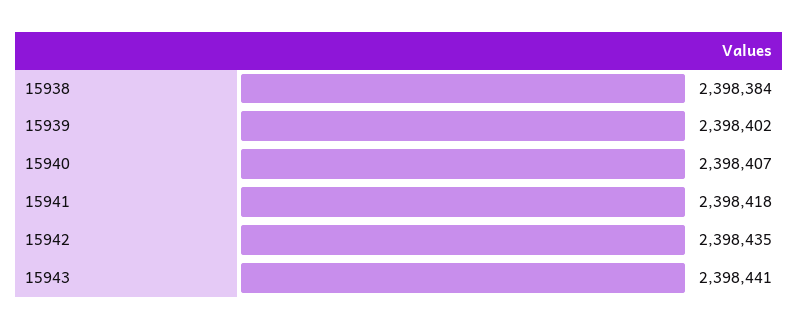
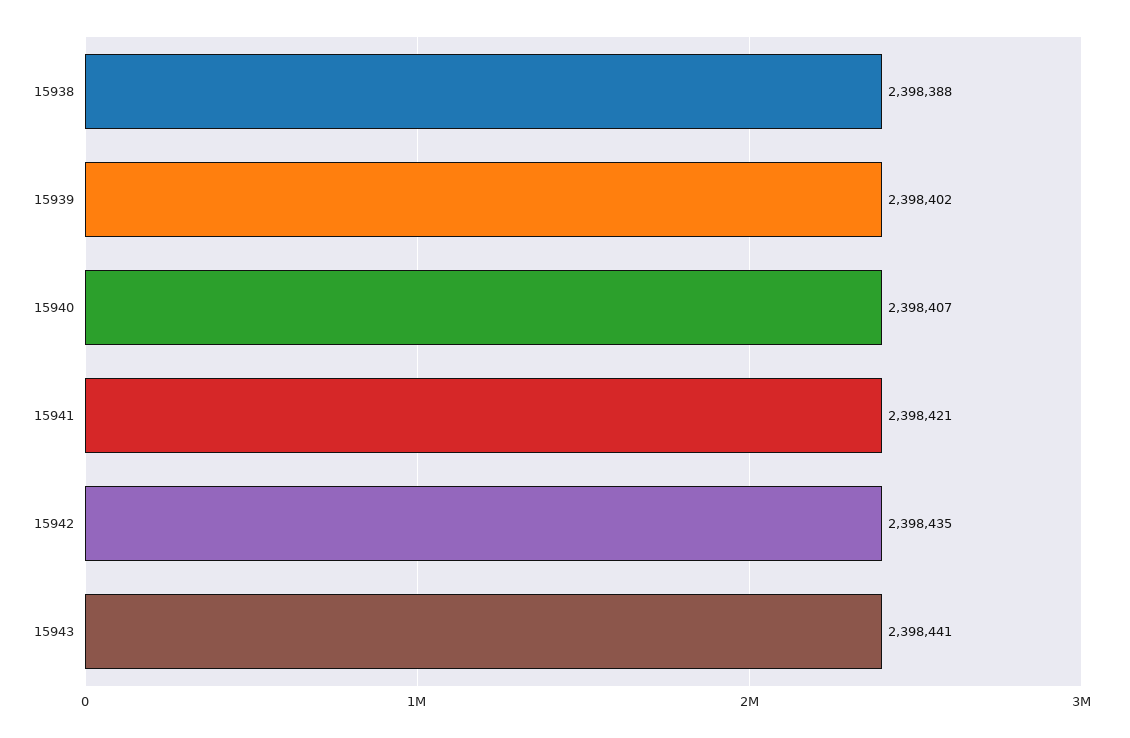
  {
-   "15938": 2398384,
+   "15938": 2398388,
    "15939": 2398402,
    "15940": 2398407,
-   "15941": 2398418,
+   "15941": 2398421,
    "15942": 2398435,
    "15943": 2398441
  }

